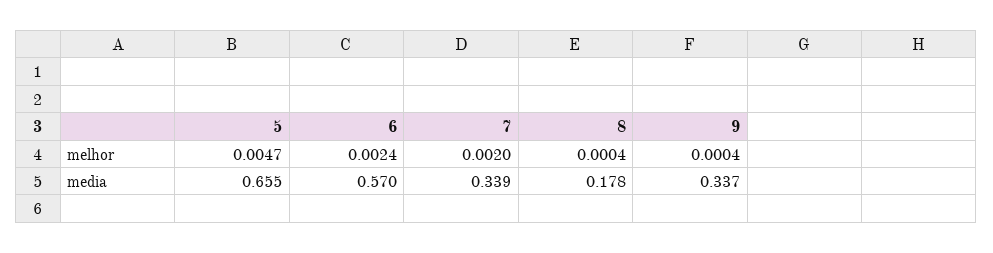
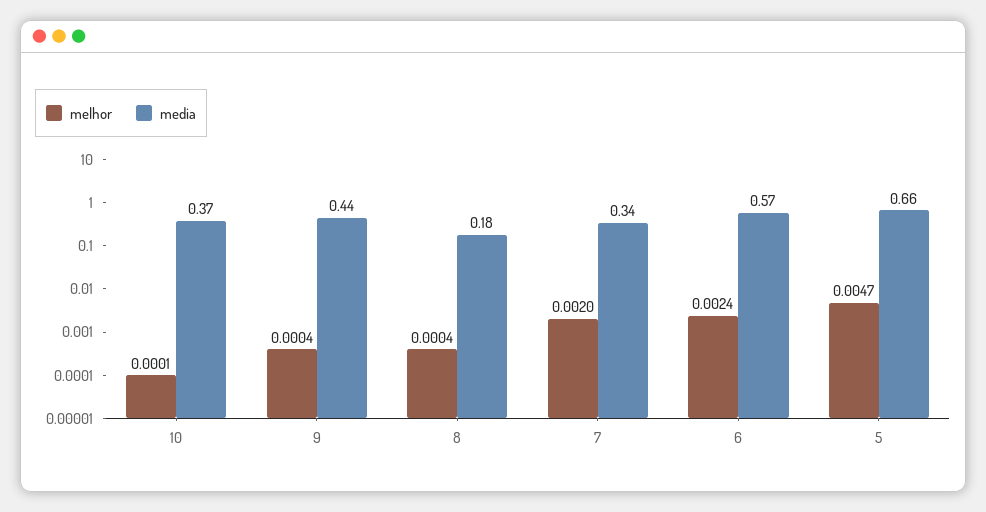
  {
    "melhor": {
      "5": 0.0047,
      "6": 0.0024,
      "7": 0.002,
      "8": 0.0004,
-     "9": 0.0004
+     "9": 0.0004,
+     "10": 0.0001
    },
    "media": {
      "5": 0.655,
      "6": 0.57,
      "7": 0.339,
      "8": 0.178,
-     "9": 0.337
+     "9": 0.44,
+     "10": 0.37
    }
  }

